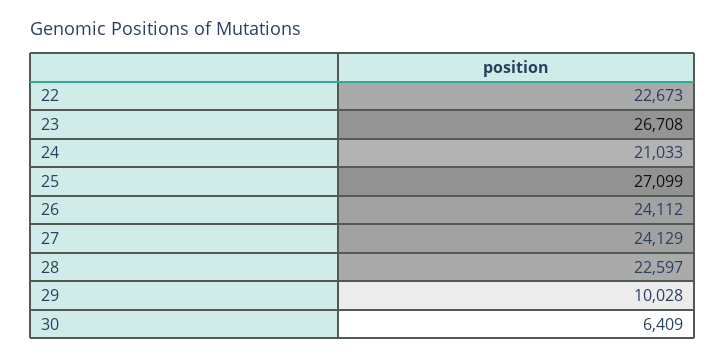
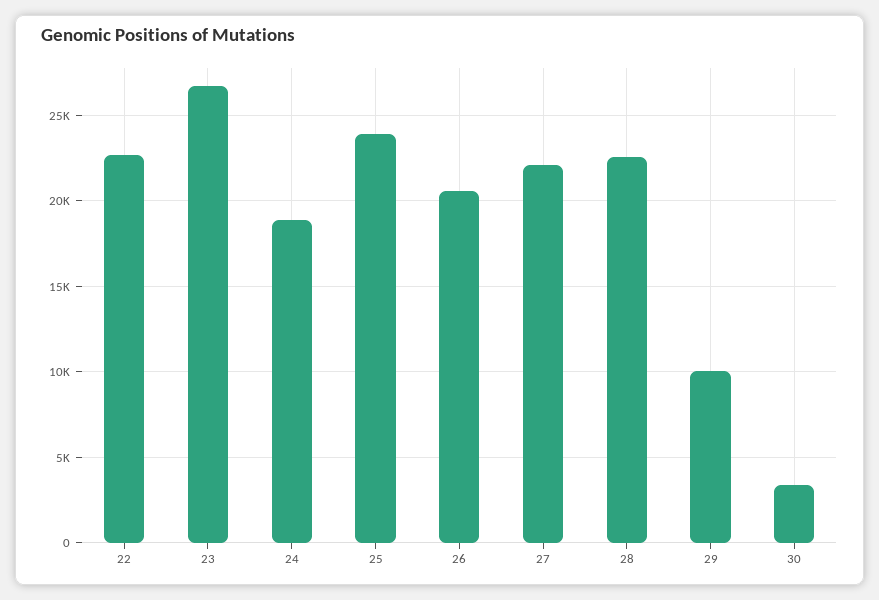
  {
    "22": 22673,
    "23": 26708,
-   "24": 21033,
+   "24": 19000,
-   "25": 27099,
+   "25": 24000,
-   "26": 24112,
+   "26": 20500,
-   "27": 24129,
+   "27": 22000,
    "28": 22597,
    "29": 10028,
-   "30": 6409
+   "30": 3500
  }

